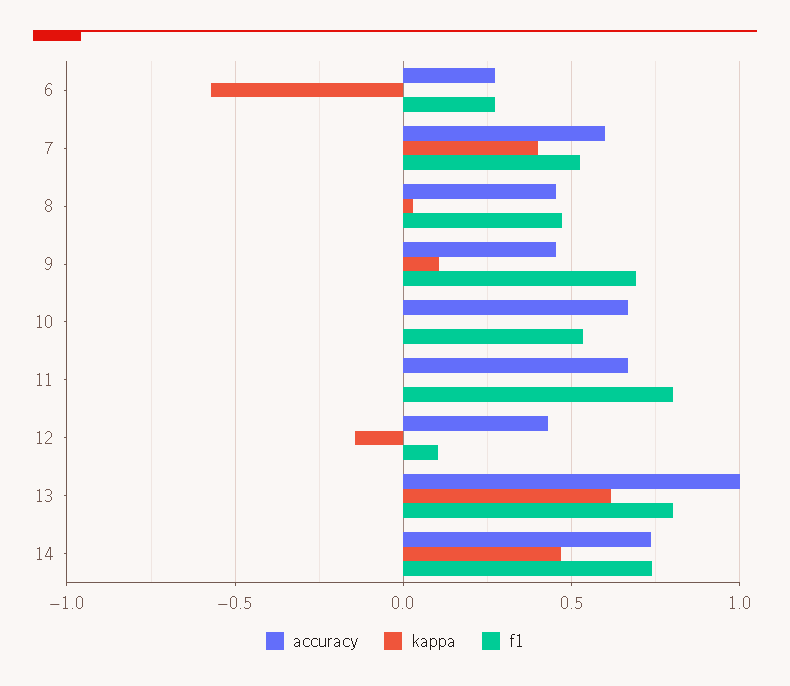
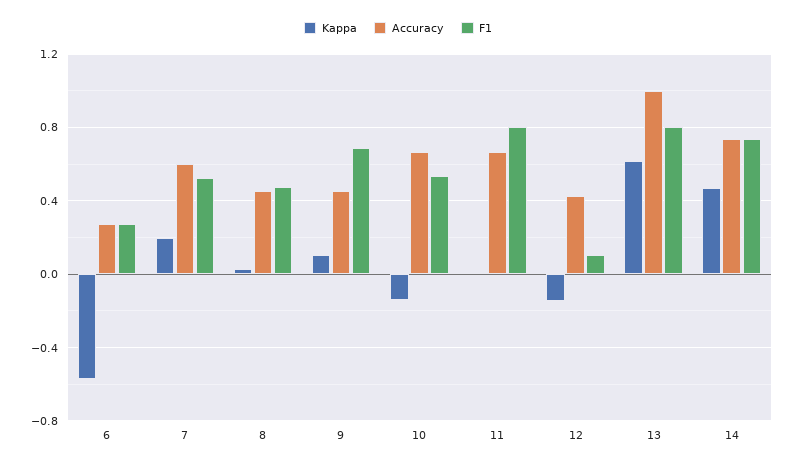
  {
    "accuracy": {
      "6": 0.25,
      "7": 0.6,
      "8": 0.45,
      "9": 0.45,
      "10": 0.65,
      "11": 0.65,
      "12": 0.45,
      "13": 1,
      "14": 0.75
    },
    "kappa": {
      "6": -0.55,
-     "7": 0.4,
+     "7": 0.2,
      "8": 0.05,
      "9": 0.1,
-     "10": 0,
+     "10": -0.15,
      "11": 0,
      "12": -0.15,
      "13": 0.6,
      "14": 0.45
    },
    "f1": {
      "6": 0.25,
      "7": 0.5,
      "8": 0.45,
      "9": 0.7,
      "10": 0.55,
      "11": 0.8,
      "12": 0.1,
      "13": 0.8,
      "14": 0.75
    }
  }

